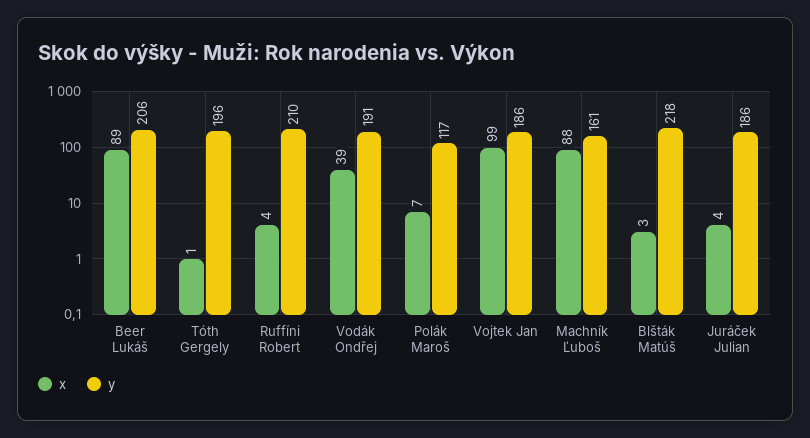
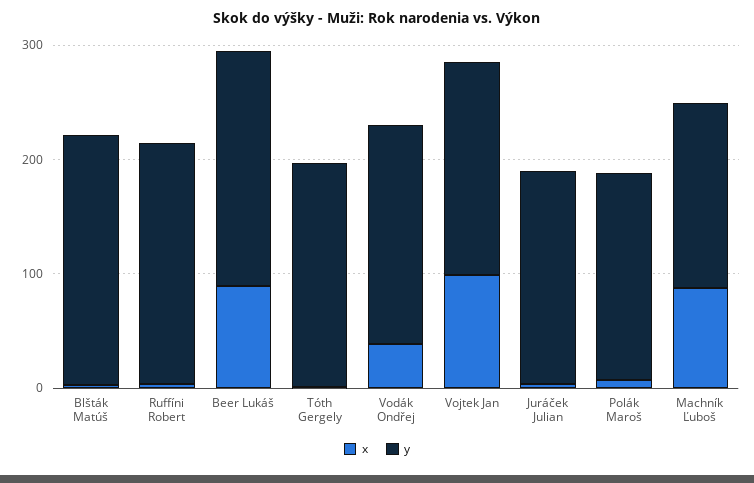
  {
    "x": {
      "Beer Lukáš": 89,
      "Tóth Gergely": 1,
      "Ruffíni Robert": 4,
      "Vodák Ondřej": 39,
      "Polák Maroš": 7,
      "Vojtek Jan": 99,
      "Machník Ľuboš": 88,
      "Blšták Matúš": 3,
      "Juráček Julian": 4
    },
    "y": {
      "Beer Lukáš": 206,
      "Tóth Gergely": 196,
      "Ruffíni Robert": 210,
      "Vodák Ondřej": 191,
-     "Polák Maroš": 117,
+     "Polák Maroš": 180,
      "Vojtek Jan": 186,
      "Machník Ľuboš": 161,
      "Blšták Matúš": 218,
      "Juráček Julian": 186
    }
  }

